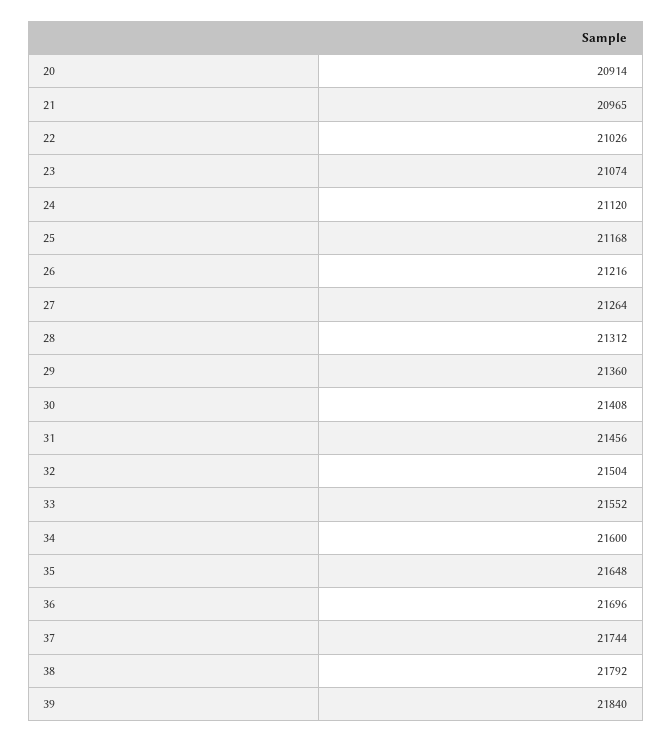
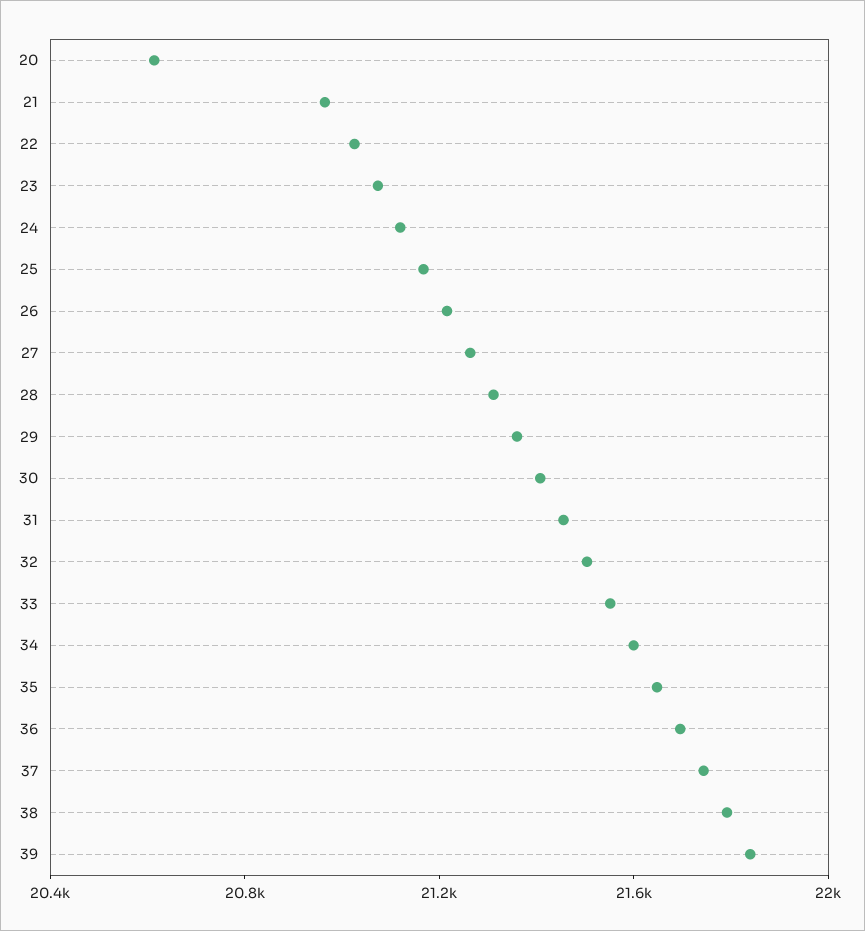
  {
-   "20": 20914,
+   "20": 20600,
    "21": 20965,
    "22": 21026,
    "23": 21074,
    "24": 21120,
    "25": 21168,
    "26": 21216,
    "27": 21264,
    "28": 21312,
    "29": 21360,
    "30": 21408,
    "31": 21456,
    "32": 21504,
    "33": 21552,
    "34": 21600,
    "35": 21648,
    "36": 21696,
    "37": 21744,
    "38": 21792,
    "39": 21840
  }

